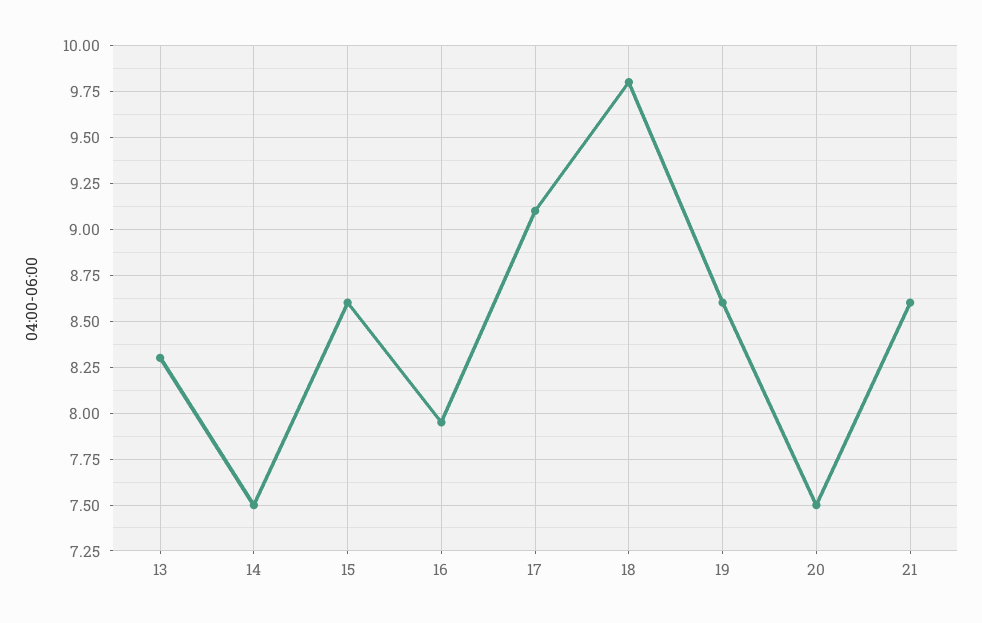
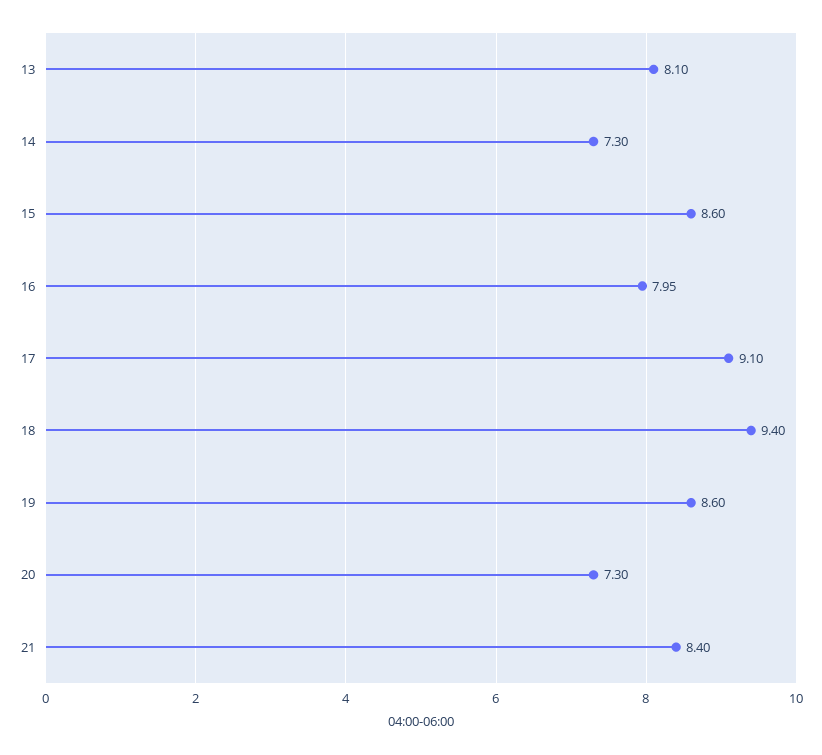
  {
-   "13": 8.3,
+   "13": 8.1,
-   "14": 7.5,
+   "14": 7.3,
    "15": 8.6,
    "16": 7.95,
    "17": 9.1,
-   "18": 9.8,
+   "18": 9.4,
    "19": 8.6,
-   "20": 7.5,
+   "20": 7.3,
-   "21": 8.6
+   "21": 8.4
  }

